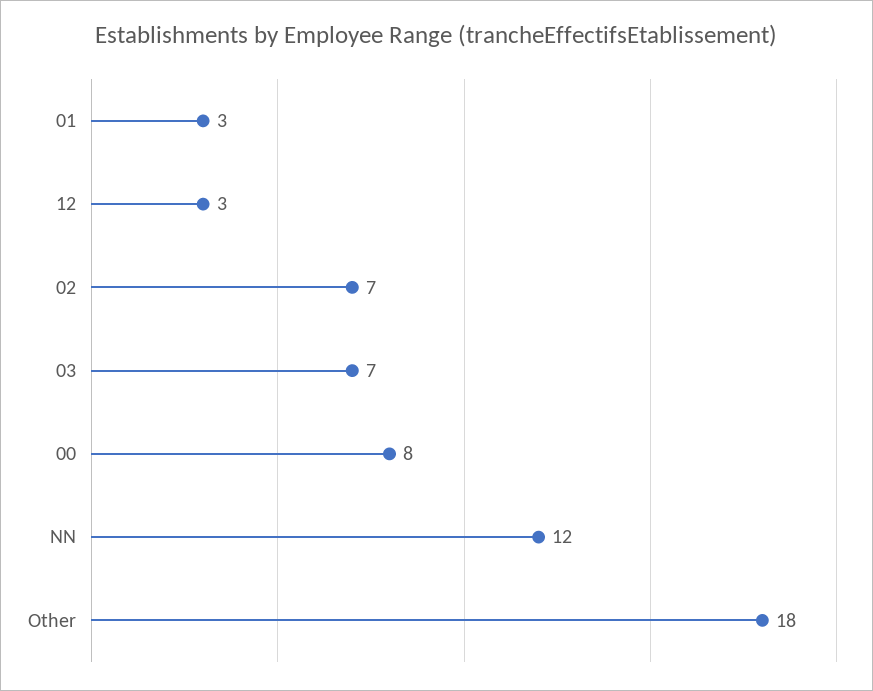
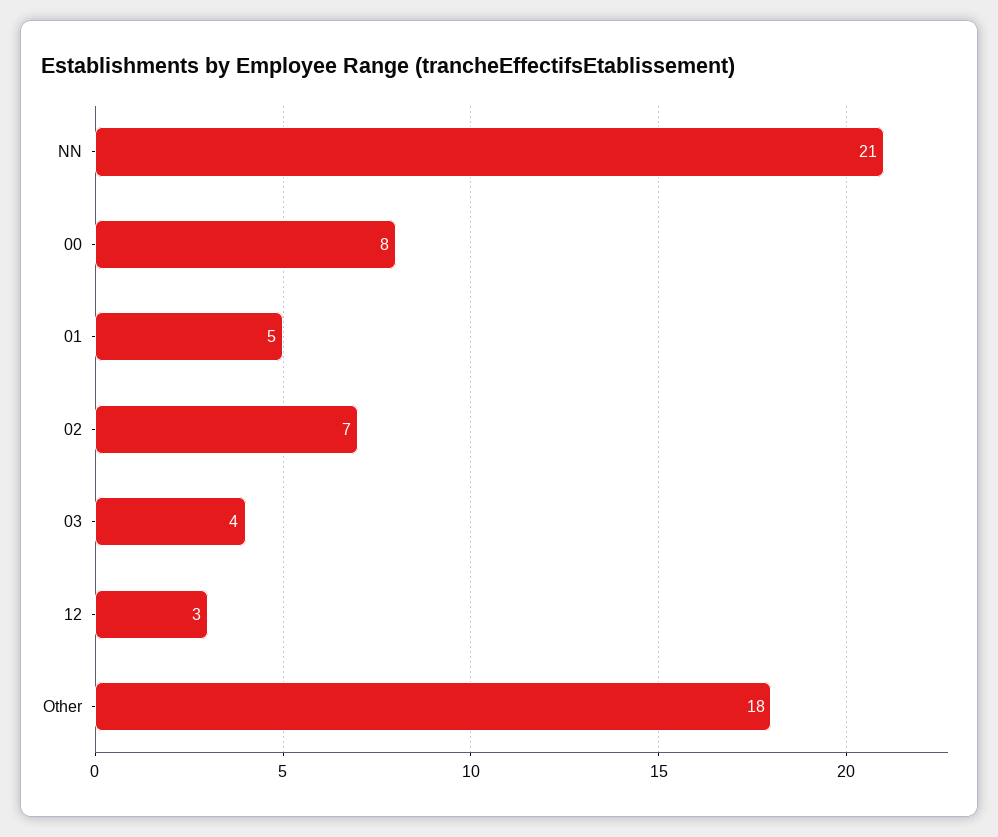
  {
-   "01": 3,
+   "01": 5,
    "12": 3,
    "02": 7,
-   "03": 7,
+   "03": 4,
    "00": 8,
-   "NN": 12,
+   "NN": 21,
    "Other": 18
  }

